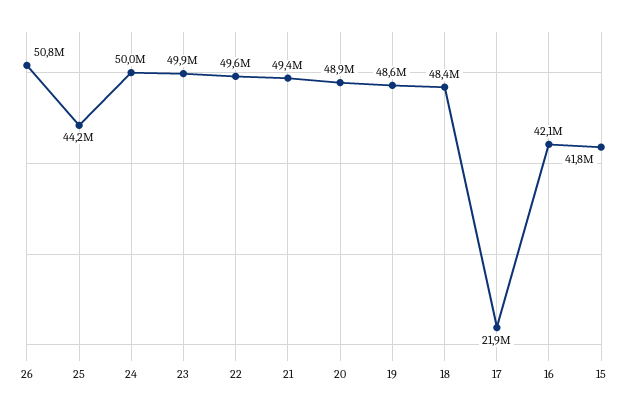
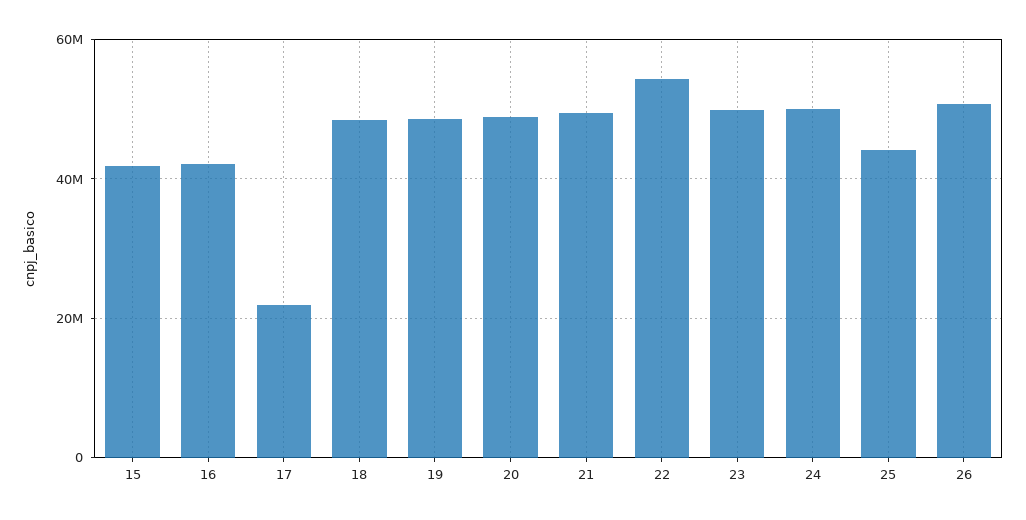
  {
    "26": 50800000,
    "25": 44200000,
    "24": 50000000,
    "23": 49900000,
-   "22": 49600000,
+   "22": 54000000,
    "21": 49400000,
    "20": 48900000,
    "19": 48600000,
    "18": 48400000,
    "17": 21900000,
    "16": 42100000,
    "15": 41800000
  }

